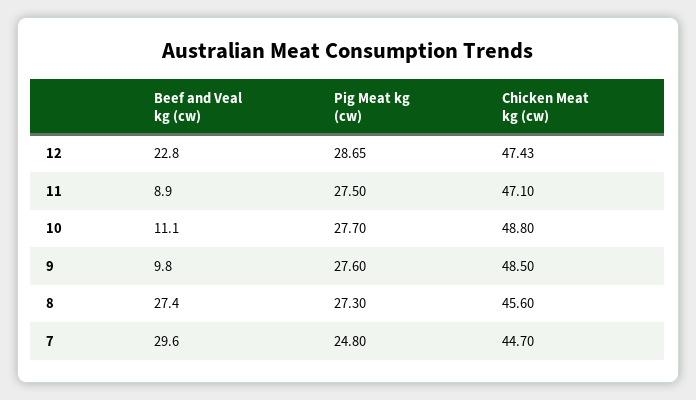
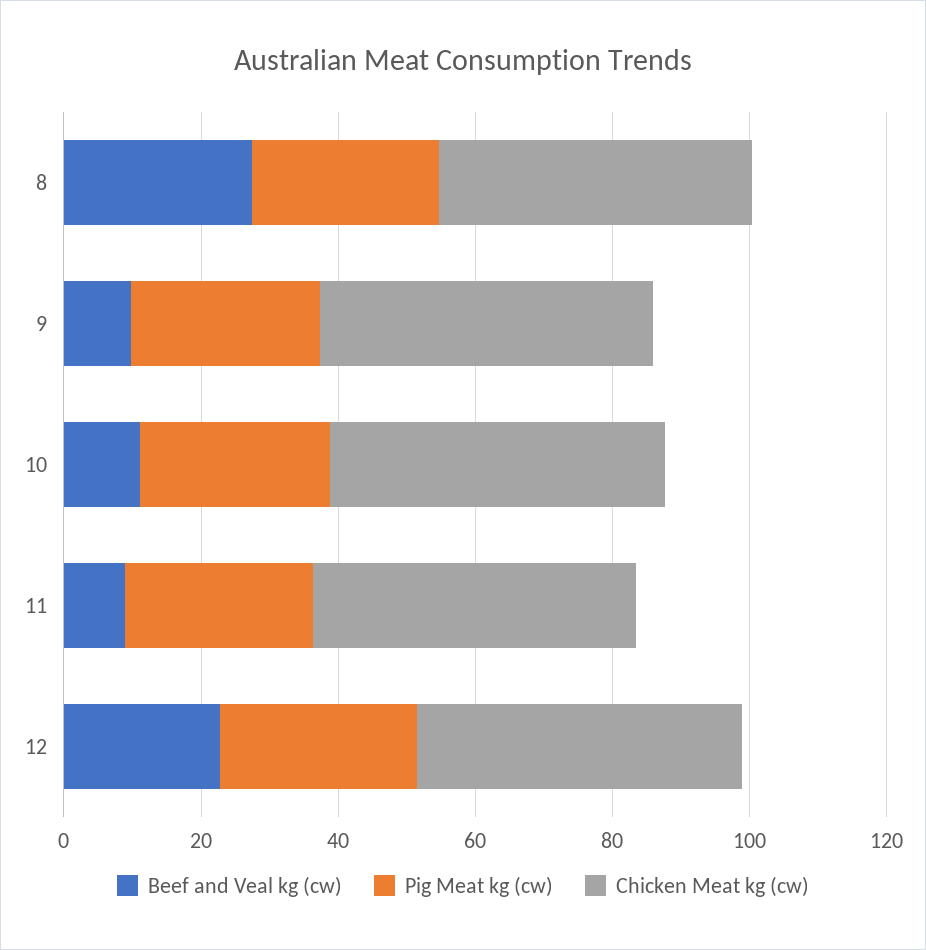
  {
    "Beef and Veal kg (cw)": {
      "12": 22.8,
      "11": 8.9,
      "10": 11.1,
      "9": 9.8,
-     "8": 27.4,
+     "8": 27.4
-     "7": 29.6
    },
    "Pig Meat kg (cw)": {
      "12": 28.65,
      "11": 27.5,
      "10": 27.7,
      "9": 27.6,
-     "8": 27.3,
+     "8": 27.3
-     "7": 24.8
    },
    "Chicken Meat kg (cw)": {
      "12": 47.43,
      "11": 47.1,
      "10": 48.8,
      "9": 48.5,
-     "8": 45.6,
+     "8": 45.6
-     "7": 44.7
    }
  }

